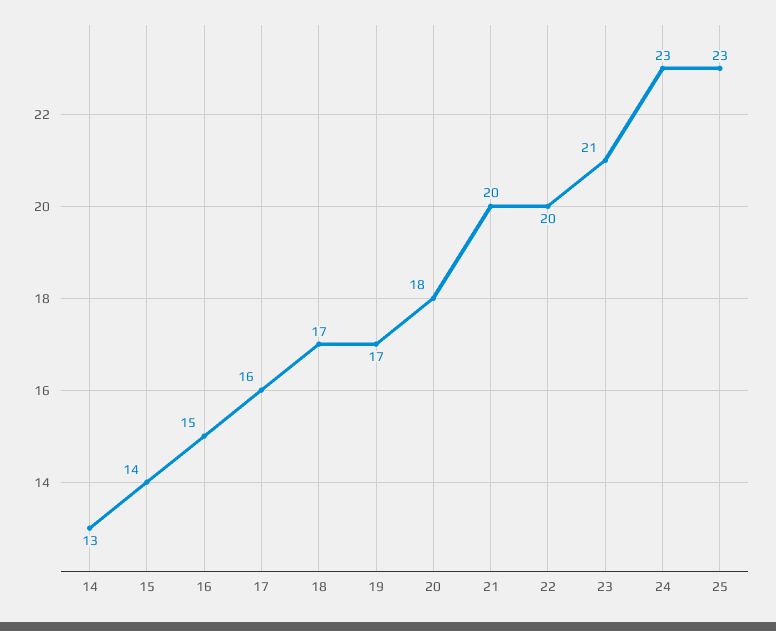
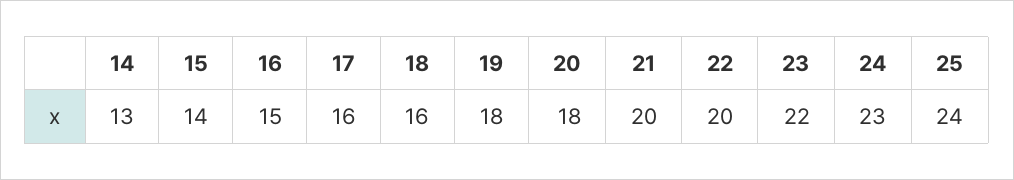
  {
    "14": 13,
    "15": 14,
    "16": 15,
    "17": 16,
-   "18": 17,
+   "18": 16,
-   "19": 17,
+   "19": 18,
    "20": 18,
    "21": 20,
    "22": 20,
-   "23": 21,
+   "23": 22,
    "24": 23,
-   "25": 23
+   "25": 24
  }

